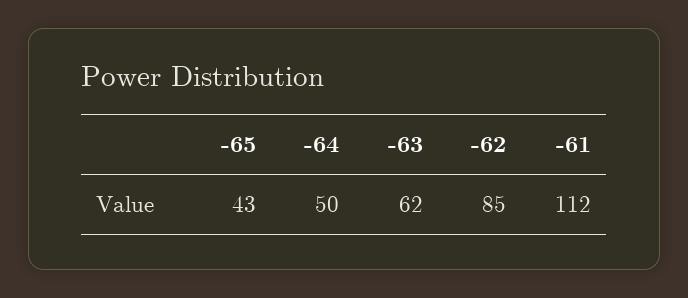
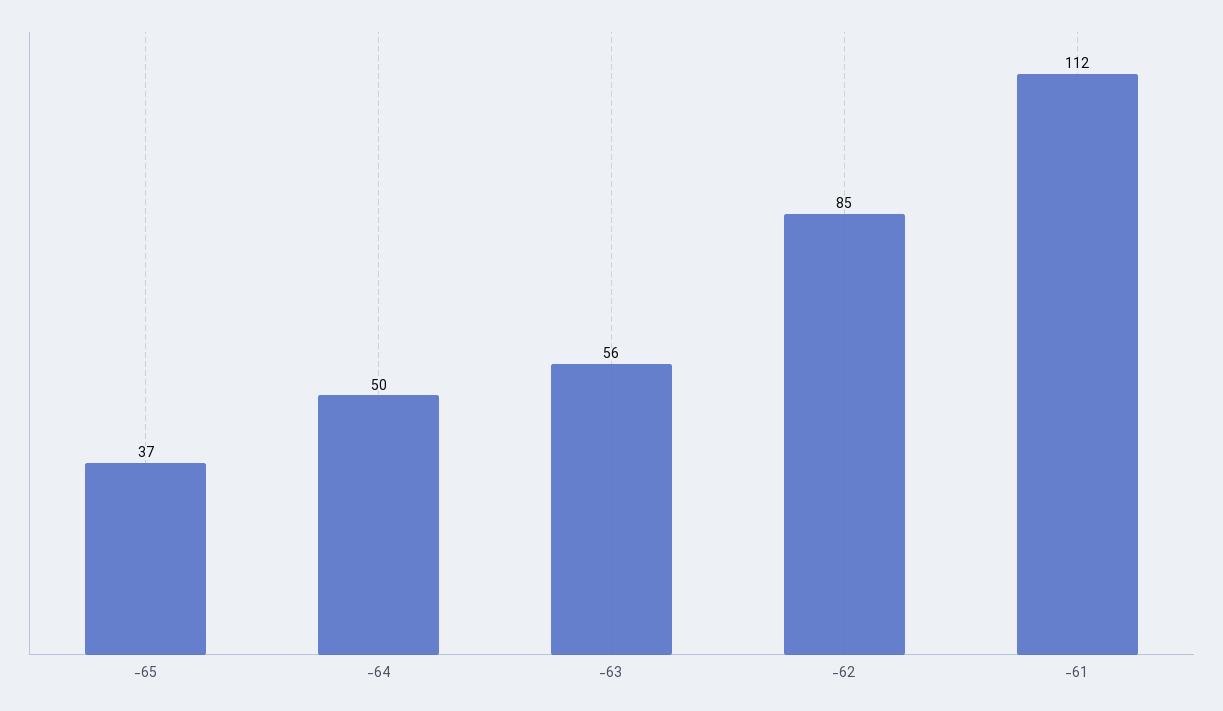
  {
-   "-65": 43,
+   "-65": 37,
    "-64": 50,
-   "-63": 62,
+   "-63": 56,
    "-62": 85,
    "-61": 112
  }

